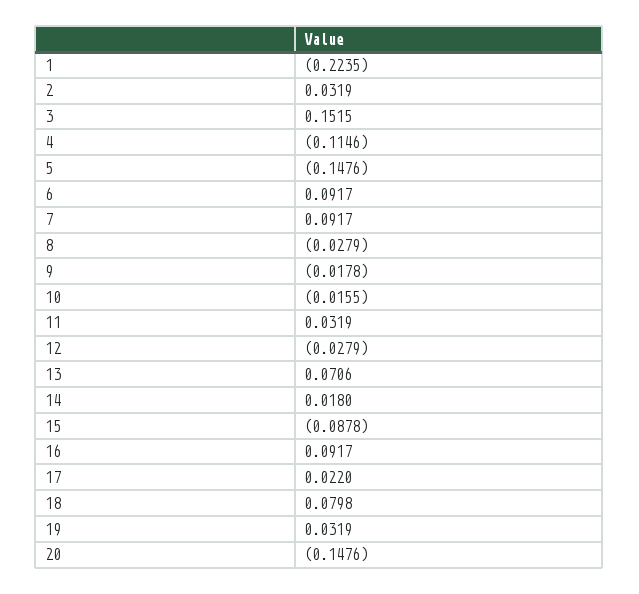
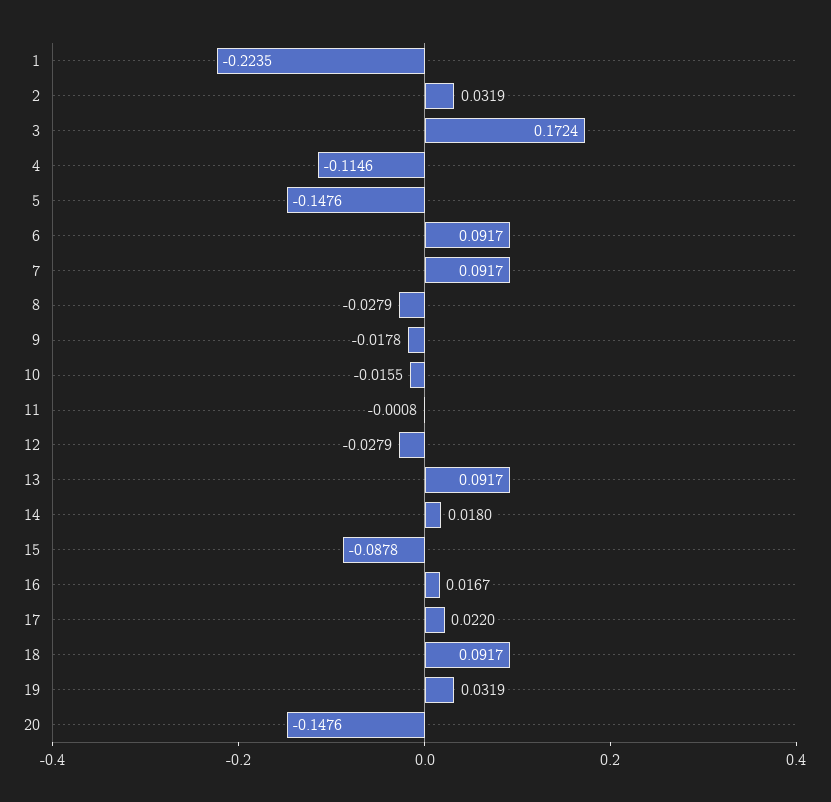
  {
    "1": -0.2235,
    "2": 0.0319,
-   "3": 0.1515,
+   "3": 0.1724,
    "4": -0.1146,
    "5": -0.1476,
    "6": 0.0917,
    "7": 0.0917,
    "8": -0.0279,
    "9": -0.0178,
    "10": -0.0155,
-   "11": 0.0319,
+   "11": -0.0008,
    "12": -0.0279,
-   "13": 0.0706,
+   "13": 0.0917,
    "14": 0.018,
    "15": -0.0878,
-   "16": 0.0917,
+   "16": 0.0167,
    "17": 0.022,
-   "18": 0.0798,
+   "18": 0.0917,
    "19": 0.0319,
    "20": -0.1476
  }

